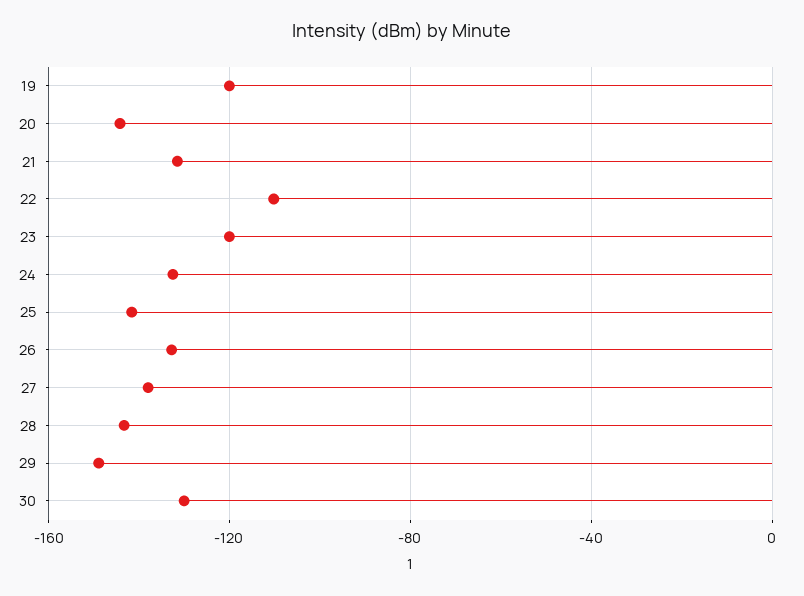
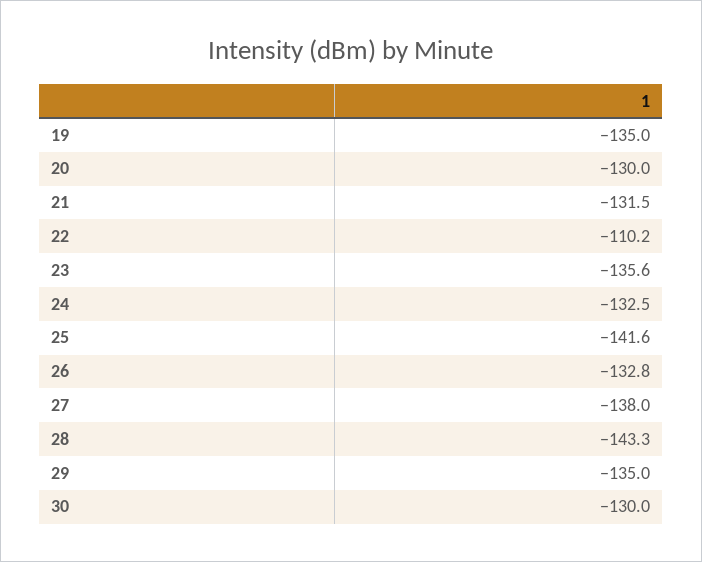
  {
-   "19": -120,
+   "19": -135,
-   "20": -145,
+   "20": -130,
    "21": -131.5,
    "22": -110.2,
-   "23": -120,
+   "23": -135.6,
    "24": -132.5,
    "25": -141.6,
    "26": -132.8,
    "27": -138,
    "28": -143.3,
-   "29": -150,
+   "29": -135,
    "30": -130
  }

